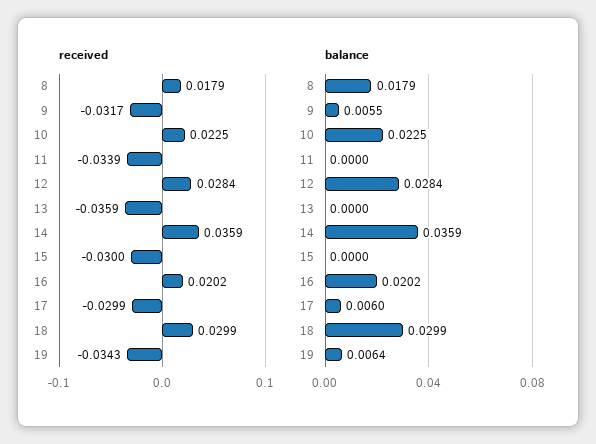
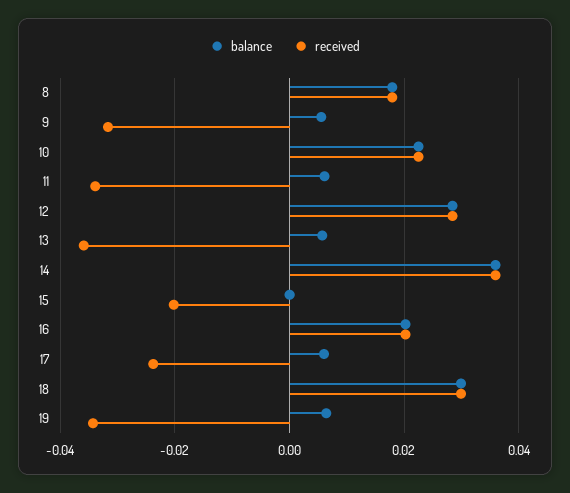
  {
    "received": {
      "8": 0.0179,
      "9": -0.0317,
      "10": 0.0225,
      "11": -0.0339,
      "12": 0.0284,
      "13": -0.0359,
      "14": 0.0359,
-     "15": -0.03,
+     "15": -0.02,
      "16": 0.0202,
-     "17": -0.0299,
+     "17": -0.024,
      "18": 0.0299,
      "19": -0.0343
    },
    "balance": {
      "8": 0.0179,
      "9": 0.0055,
      "10": 0.0225,
-     "11": 0,
+     "11": 0.006,
      "12": 0.0284,
-     "13": 0,
+     "13": 0.006,
      "14": 0.0359,
      "15": 0,
      "16": 0.0202,
      "17": 0.006,
      "18": 0.0299,
      "19": 0.0064
    }
  }

